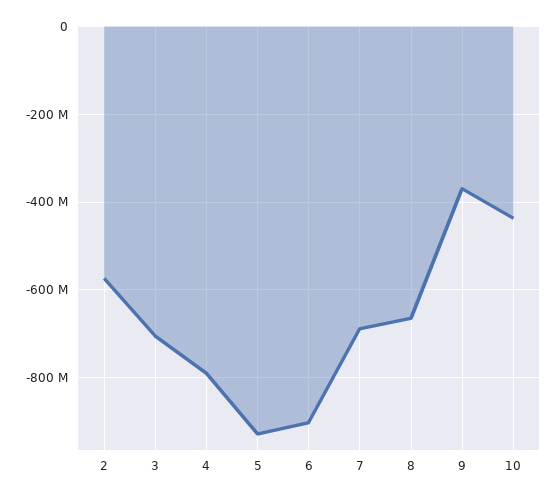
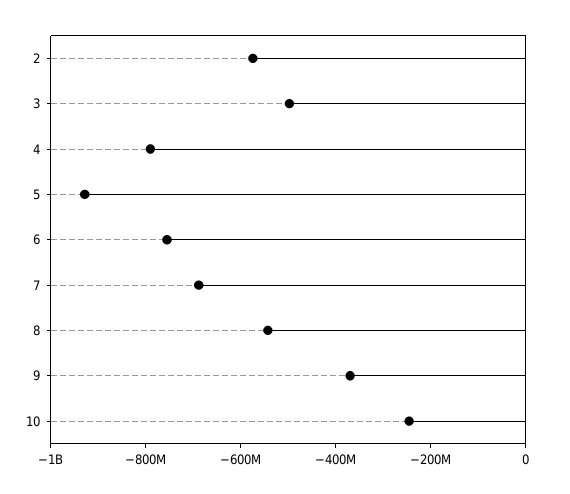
  {
    "2": -580000000,
-   "3": -700000000,
+   "3": -500000000,
    "4": -800000000,
    "5": -920000000,
-   "6": -900000000,
+   "6": -750000000,
    "7": -680000000,
-   "8": -660000000,
+   "8": -550000000,
    "9": -360000000,
-   "10": -440000000
+   "10": -250000000
  }

